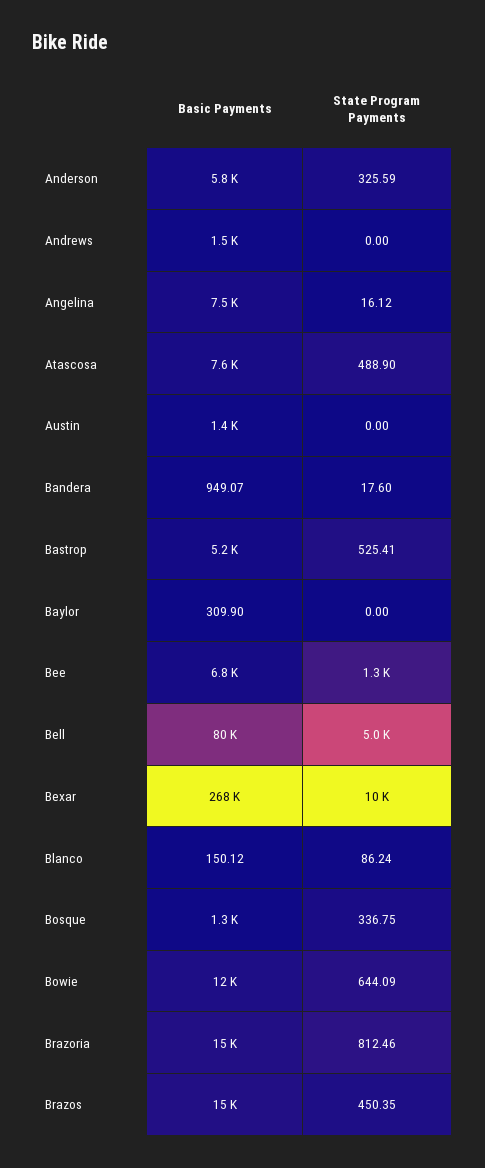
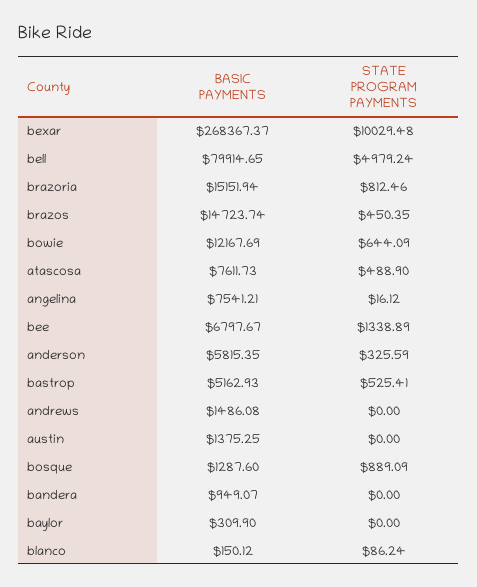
  {
    "Basic Payments": {
      "Anderson": 5815.35,
      "Andrews": 1486.08,
      "Angelina": 7541.21,
      "Atascosa": 7611.73,
      "Austin": 1375.25,
      "Bandera": 949.07,
      "Bastrop": 5162.93,
      "Baylor": 309.9,
      "Bee": 6797.67,
      "Bell": 79914.65,
      "Bexar": 268367.37,
      "Blanco": 150.12,
      "Bosque": 1287.6,
      "Bowie": 12167.69,
      "Brazoria": 15151.94,
      "Brazos": 14723.74
    },
    "State Program Payments": {
      "Anderson": 325.59,
      "Andrews": 0,
      "Angelina": 16.12,
      "Atascosa": 488.9,
      "Austin": 0,
-     "Bandera": 17.6,
+     "Bandera": 0,
      "Bastrop": 525.41,
      "Baylor": 0,
      "Bee": 1338.89,
      "Bell": 4979.24,
      "Bexar": 10029.48,
      "Blanco": 86.24,
-     "Bosque": 336.75,
+     "Bosque": 889.09,
      "Bowie": 644.09,
      "Brazoria": 812.46,
      "Brazos": 450.35
    }
  }

